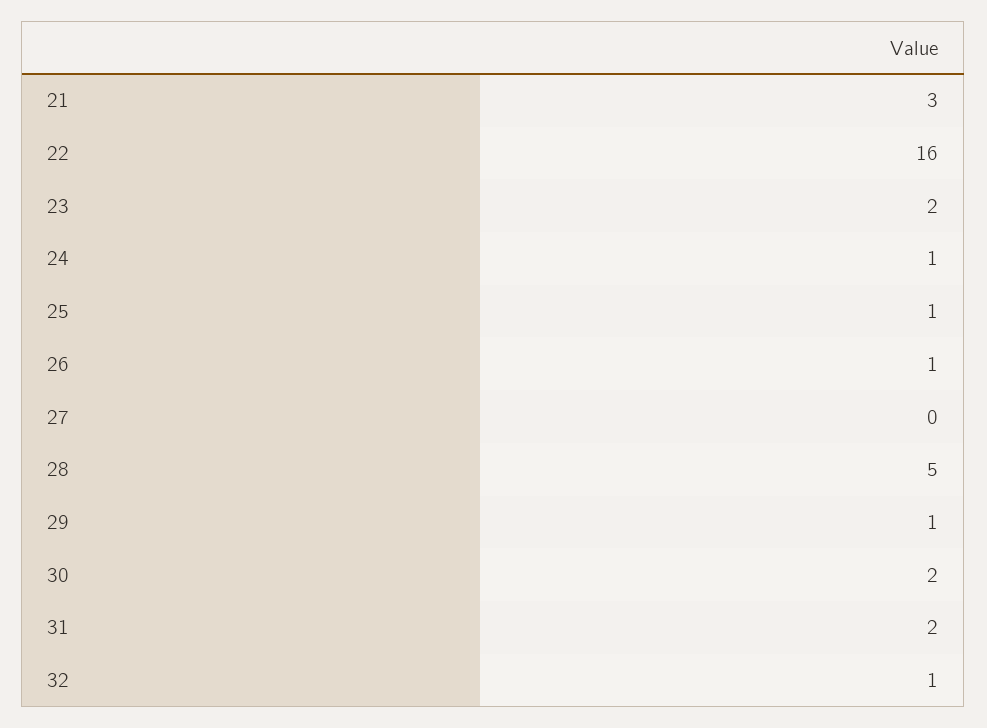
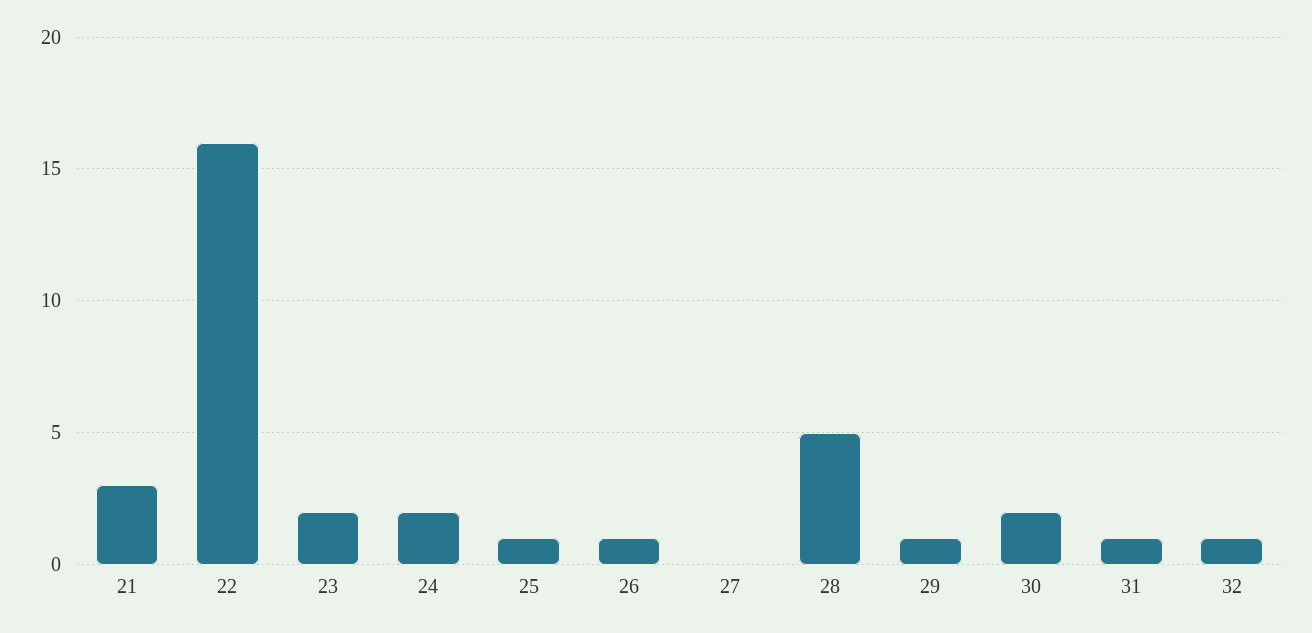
  {
    "21": 3,
    "22": 16,
    "23": 2,
-   "24": 1,
+   "24": 2,
    "25": 1,
    "26": 1,
    "27": 0,
    "28": 5,
    "29": 1,
    "30": 2,
-   "31": 2,
+   "31": 1,
    "32": 1
  }

